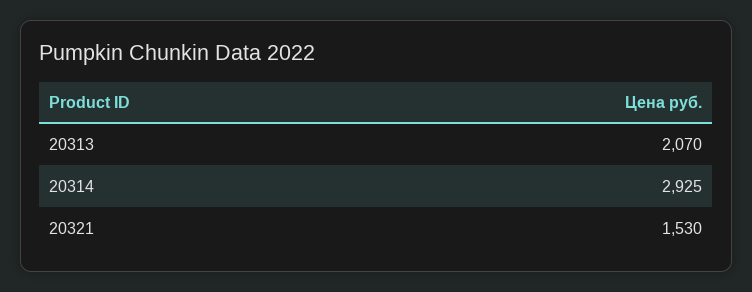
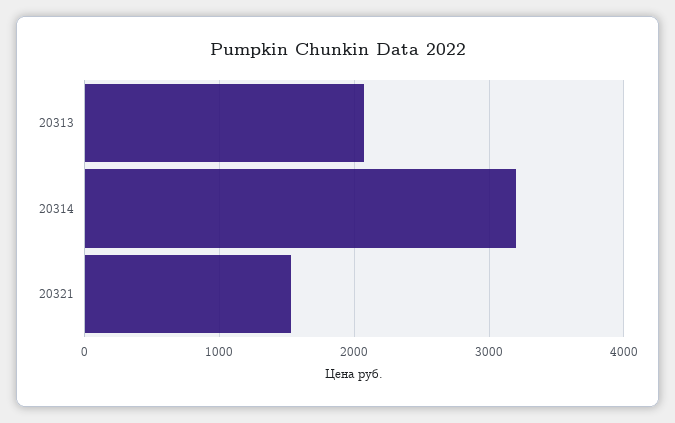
  {
    "20313": 2070,
-   "20314": 2925,
+   "20314": 3200,
    "20321": 1530
  }

